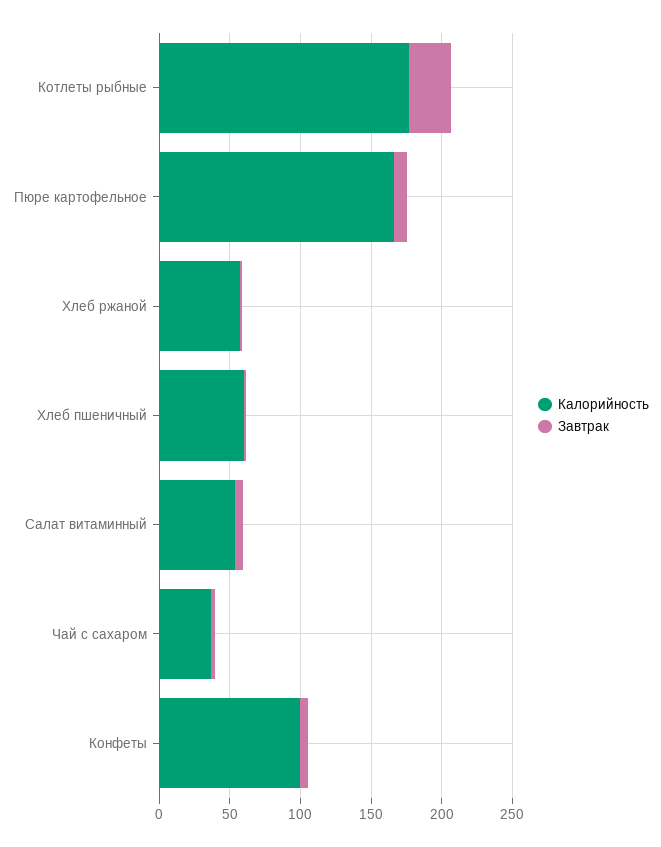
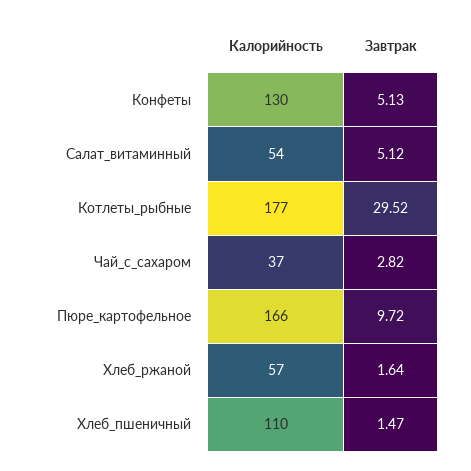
  {
    "Калорийность": {
      "Котлеты рыбные": 177,
      "Пюре картофельное": 166,
      "Хлеб ржаной": 57,
-     "Хлеб пшеничный": 60,
+     "Хлеб пшеничный": 110,
      "Салат витаминный": 54,
      "Чай с сахаром": 37,
-     "Конфеты": 100
+     "Конфеты": 130
    },
    "Завтрак": {
      "Котлеты рыбные": 29.52,
      "Пюре картофельное": 9.72,
      "Хлеб ржаной": 1.64,
      "Хлеб пшеничный": 1.47,
      "Салат витаминный": 5.12,
      "Чай с сахаром": 2.82,
      "Конфеты": 5.13
    }
  }

